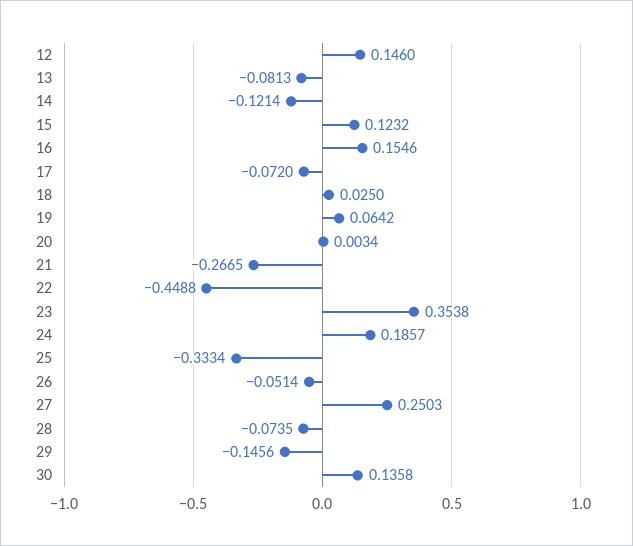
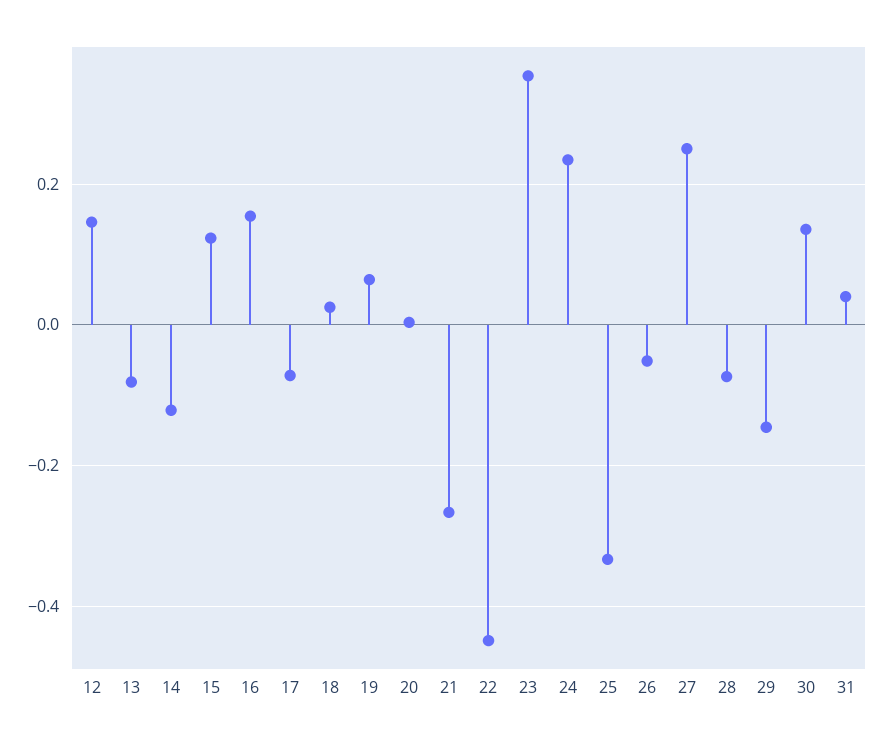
  {
    "12": 0.146,
    "13": -0.0813,
    "14": -0.1214,
    "15": 0.1232,
    "16": 0.1546,
    "17": -0.072,
    "18": 0.025,
    "19": 0.0642,
    "20": 0.0034,
    "21": -0.2665,
    "22": -0.4488,
    "23": 0.3538,
-   "24": 0.1857,
+   "24": 0.24,
    "25": -0.3334,
    "26": -0.0514,
    "27": 0.2503,
    "28": -0.0735,
    "29": -0.1456,
-   "30": 0.1358
+   "30": 0.1358,
+   "31": 0.04
  }

